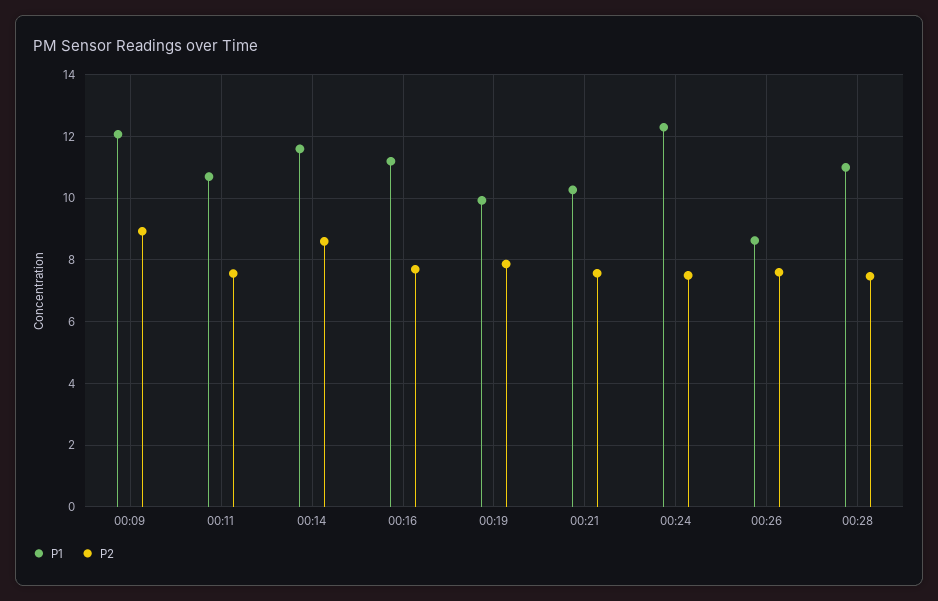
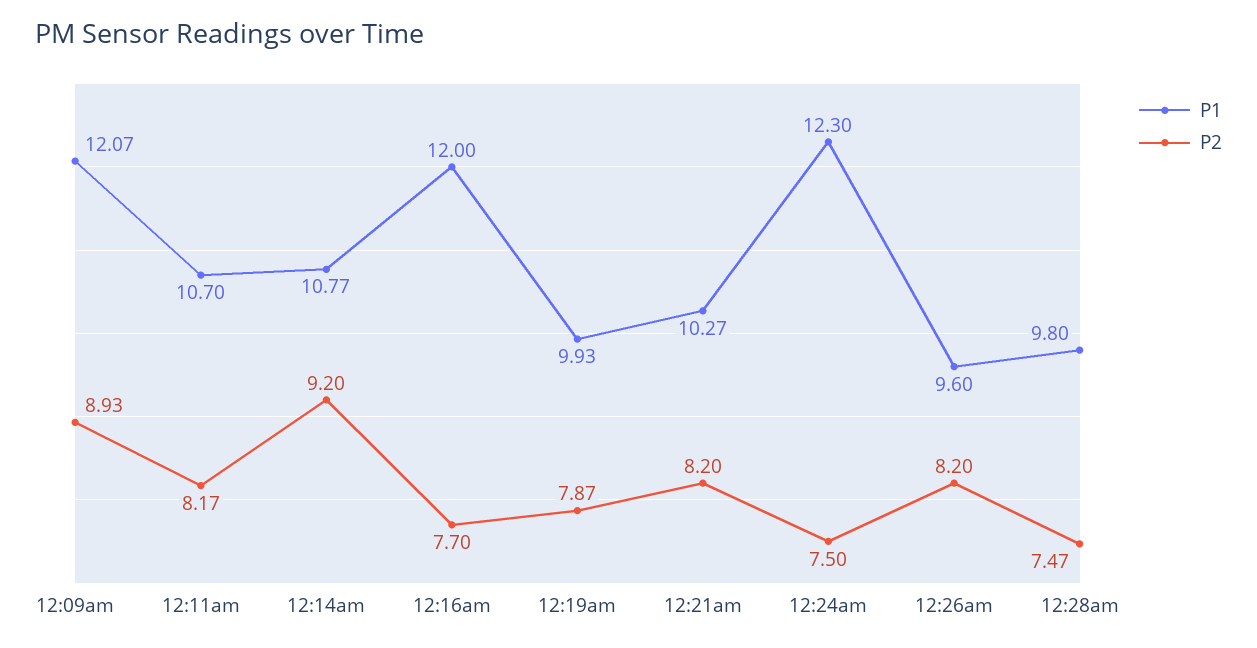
  {
    "P1": {
      "00:09": 12.07,
      "00:11": 10.7,
-     "00:14": 11.6,
+     "00:14": 10.77,
-     "00:16": 11.2,
+     "00:16": 12,
      "00:19": 9.93,
      "00:21": 10.27,
      "00:24": 12.3,
-     "00:26": 8.6,
+     "00:26": 9.6,
-     "00:28": 11
+     "00:28": 9.8
    },
    "P2": {
      "00:09": 8.93,
-     "00:11": 7.6,
+     "00:11": 8.17,
-     "00:14": 8.6,
+     "00:14": 9.2,
      "00:16": 7.7,
      "00:19": 7.87,
-     "00:21": 7.6,
+     "00:21": 8.2,
      "00:24": 7.5,
-     "00:26": 7.6,
+     "00:26": 8.2,
      "00:28": 7.47
    }
  }

